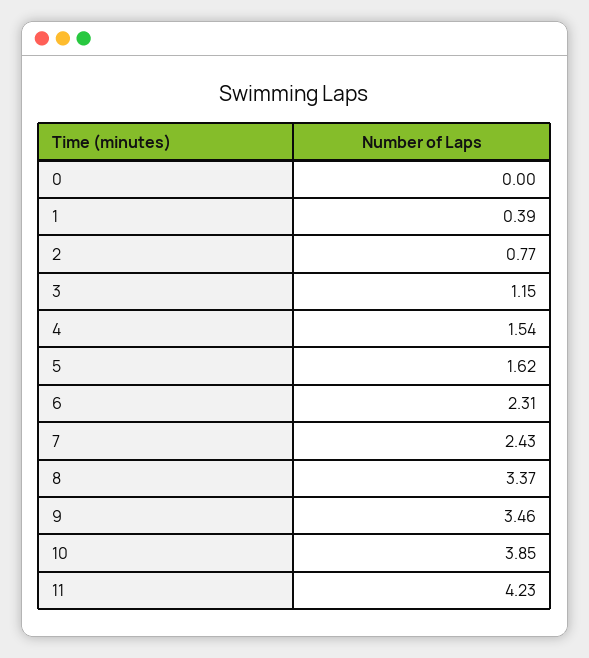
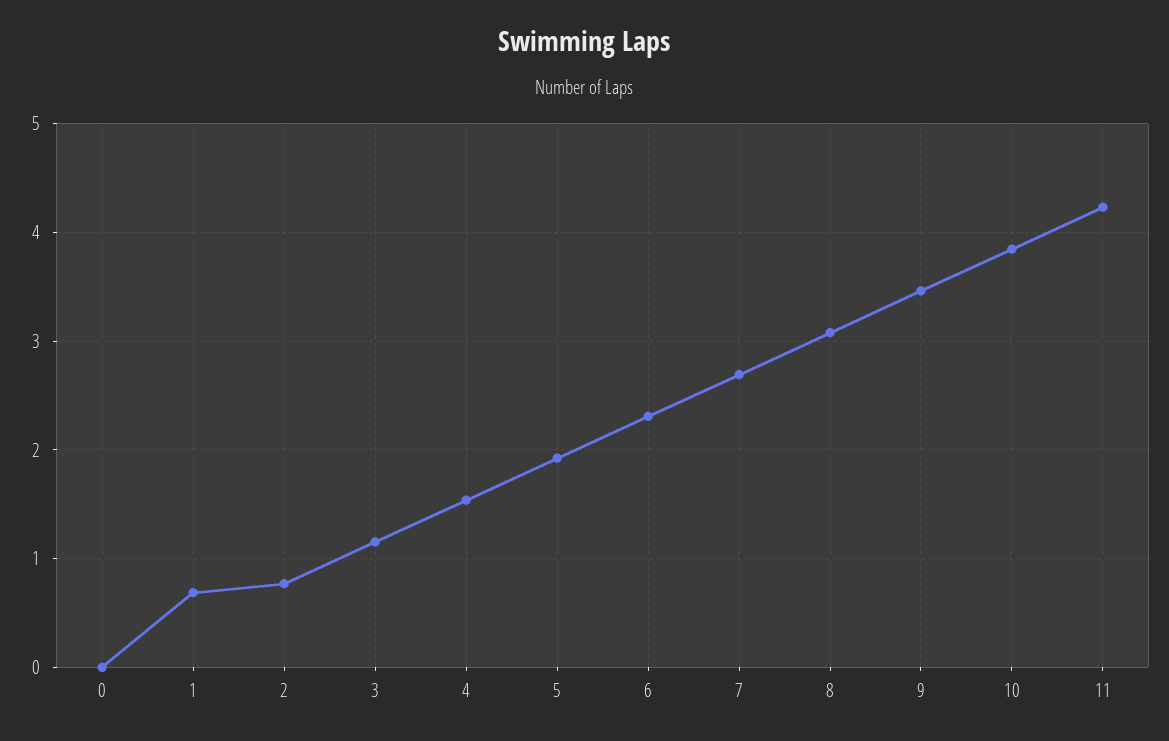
  {
    "0": 0,
-   "1": 0.39,
+   "1": 0.7,
    "2": 0.77,
    "3": 1.15,
    "4": 1.54,
-   "5": 1.62,
+   "5": 1.9,
    "6": 2.31,
-   "7": 2.43,
+   "7": 2.7,
-   "8": 3.37,
+   "8": 3.1,
    "9": 3.46,
    "10": 3.85,
    "11": 4.23
  }

